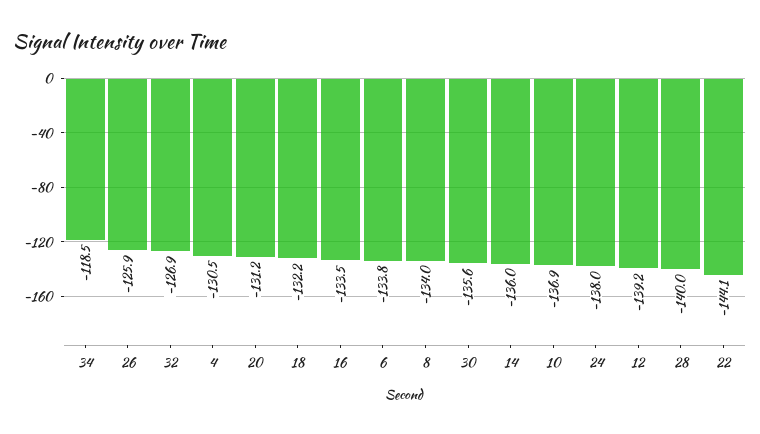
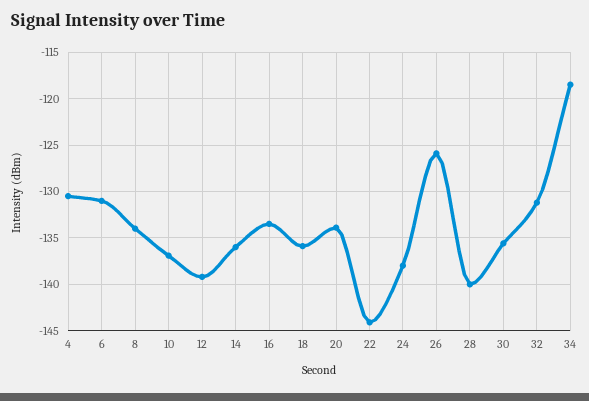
  {
    "34": -118.5,
    "26": -125.9,
-   "32": -126.9,
+   "32": -131,
    "4": -130.5,
-   "20": -131.2,
+   "20": -134,
-   "18": -132.2,
+   "18": -136,
    "16": -133.5,
-   "6": -133.8,
+   "6": -131,
    "8": -134,
    "30": -135.6,
    "14": -136,
    "10": -136.9,
    "24": -138,
    "12": -139.2,
    "28": -140,
    "22": -144.1
  }

